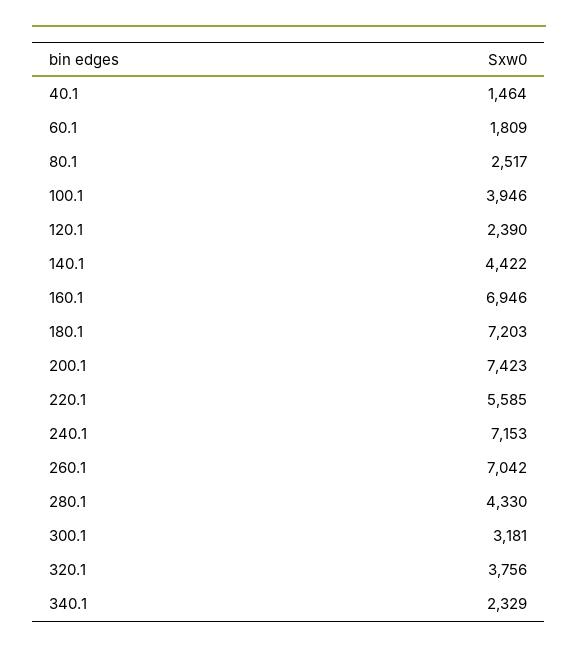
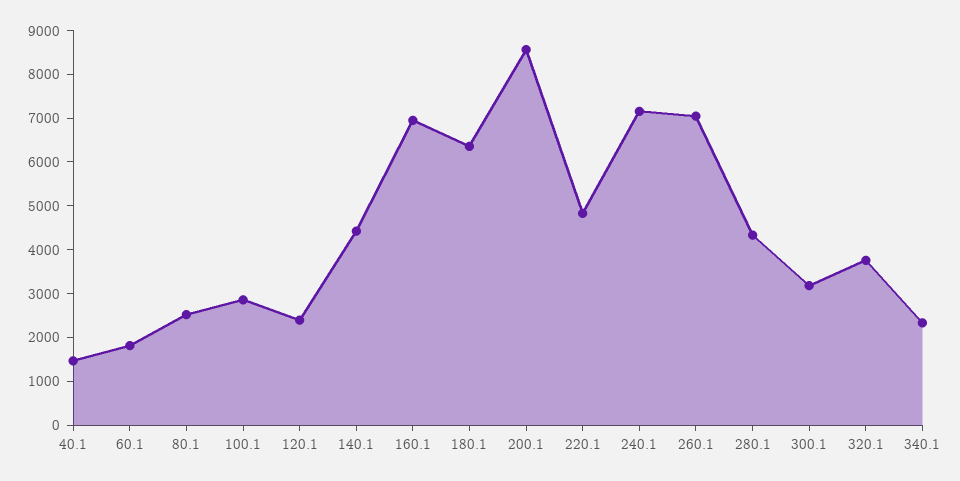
  {
    "40.1": 1464,
    "60.1": 1809,
    "80.1": 2517,
-   "100.1": 3946,
+   "100.1": 2800,
    "120.1": 2390,
    "140.1": 4422,
    "160.1": 6946,
-   "180.1": 7203,
+   "180.1": 6400,
-   "200.1": 7423,
+   "200.1": 8600,
-   "220.1": 5585,
+   "220.1": 4800,
    "240.1": 7153,
    "260.1": 7042,
    "280.1": 4330,
    "300.1": 3181,
    "320.1": 3756,
    "340.1": 2329
  }

